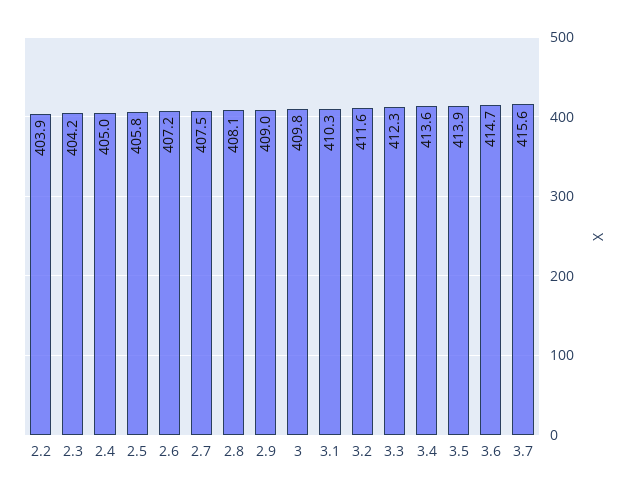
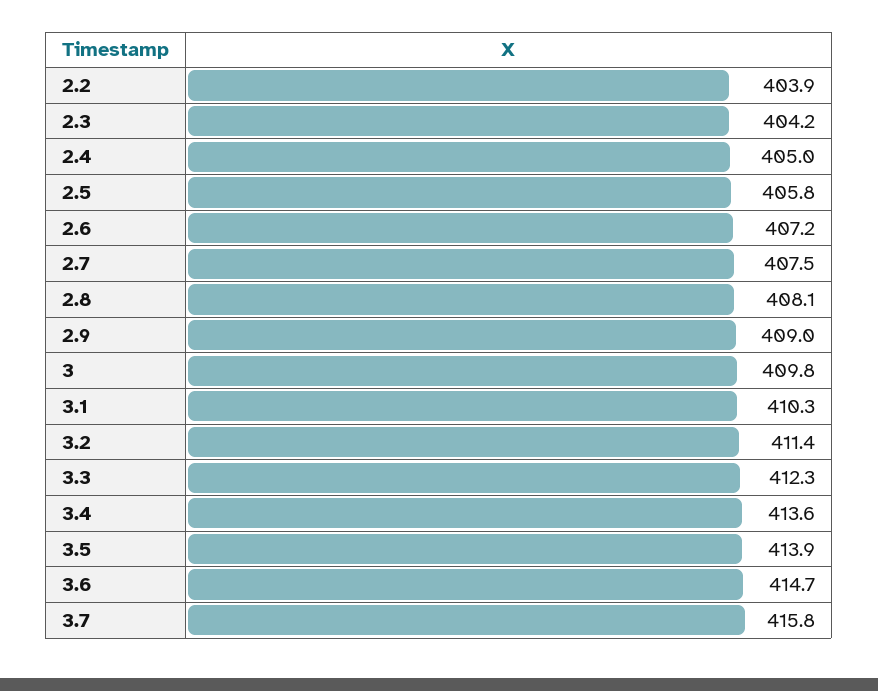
  {
    "2.2": 403.9,
    "2.3": 404.2,
    "2.4": 405,
    "2.5": 405.8,
    "2.6": 407.2,
    "2.7": 407.5,
    "2.8": 408.1,
    "2.9": 409,
    "3": 409.8,
    "3.1": 410.3,
-   "3.2": 411.6,
+   "3.2": 411.4,
    "3.3": 412.3,
    "3.4": 413.6,
    "3.5": 413.9,
    "3.6": 414.7,
-   "3.7": 415.6
+   "3.7": 415.8
  }

